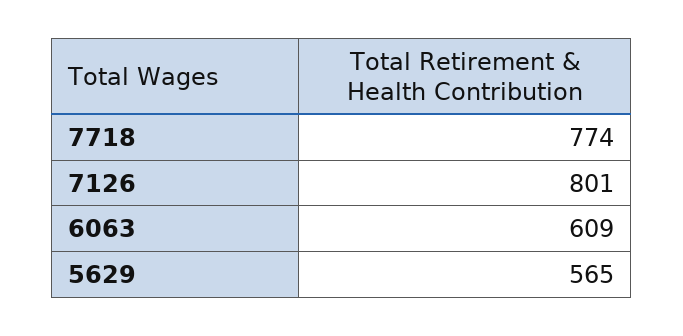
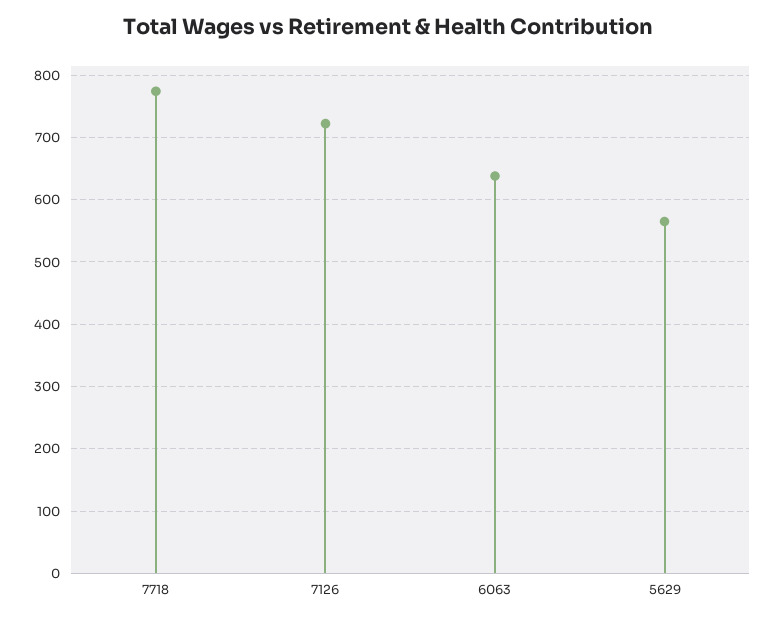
  {
    "7718": 774,
-   "7126": 801,
+   "7126": 720,
-   "6063": 609,
+   "6063": 640,
    "5629": 565
  }

